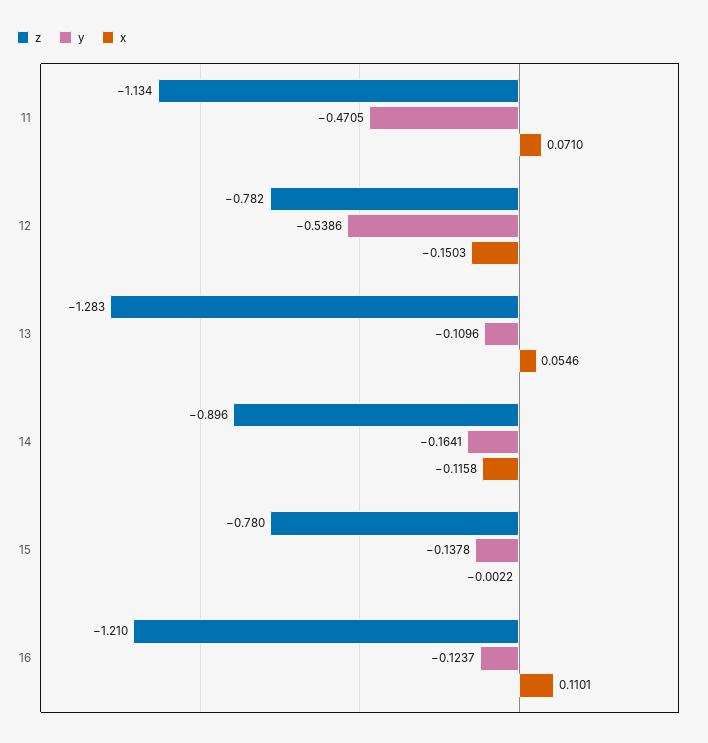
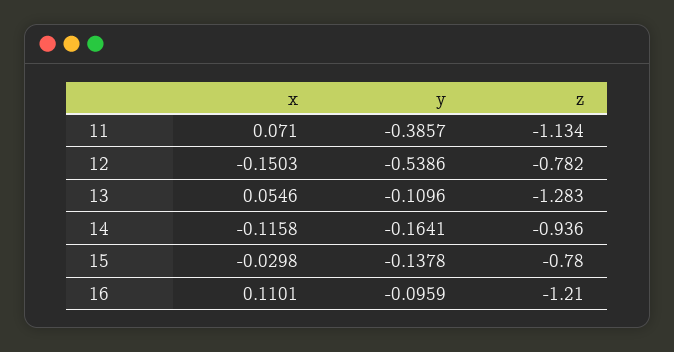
  {
    "z": {
      "11": -1.134,
      "12": -0.782,
      "13": -1.283,
-     "14": -0.896,
+     "14": -0.936,
      "15": -0.78,
      "16": -1.21
    },
    "y": {
-     "11": -0.4705,
+     "11": -0.3857,
      "12": -0.5386,
      "13": -0.1096,
      "14": -0.1641,
      "15": -0.1378,
-     "16": -0.1237
+     "16": -0.0959
    },
    "x": {
      "11": 0.071,
      "12": -0.1503,
      "13": 0.0546,
      "14": -0.1158,
-     "15": -0.0022,
+     "15": -0.0298,
      "16": 0.1101
    }
  }

